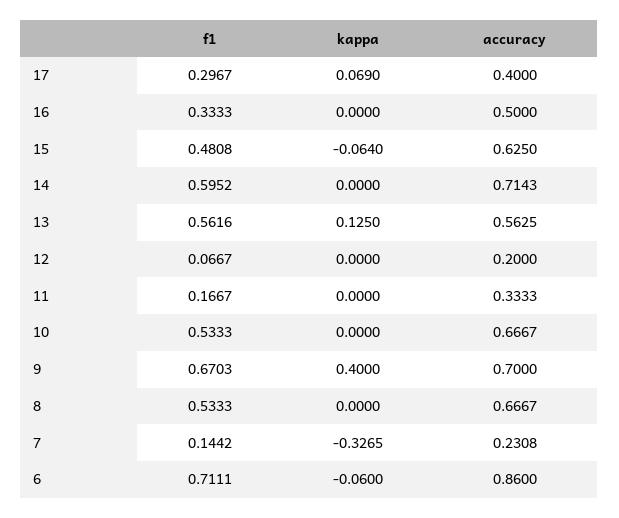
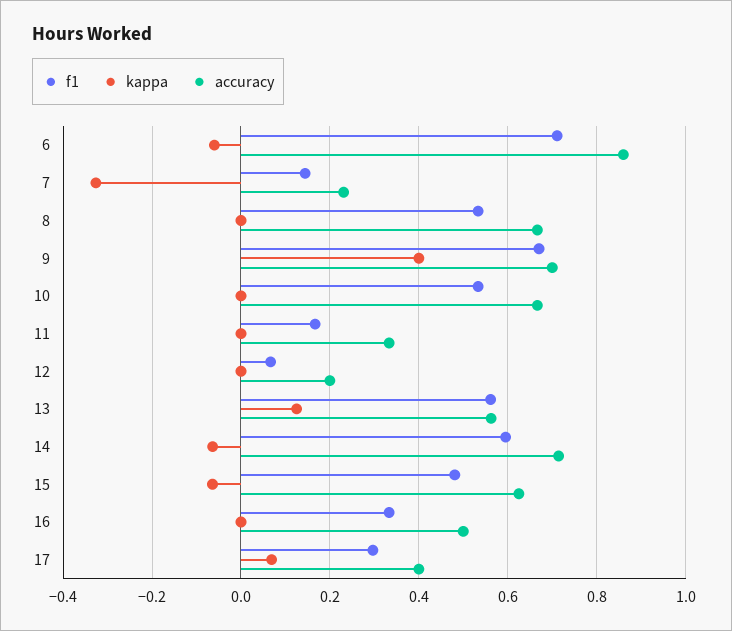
  {
    "f1": {
      "17": 0.2967,
      "16": 0.3333,
      "15": 0.4808,
      "14": 0.5952,
      "13": 0.5616,
      "12": 0.0667,
      "11": 0.1667,
      "10": 0.5333,
      "9": 0.6703,
      "8": 0.5333,
      "7": 0.1442,
      "6": 0.7111
    },
    "kappa": {
      "17": 0.069,
      "16": 0,
      "15": -0.064,
-     "14": 0,
+     "14": -0.06,
      "13": 0.125,
      "12": 0,
      "11": 0,
      "10": 0,
      "9": 0.4,
      "8": 0,
      "7": -0.3265,
      "6": -0.06
    },
    "accuracy": {
      "17": 0.4,
      "16": 0.5,
      "15": 0.625,
      "14": 0.7143,
      "13": 0.5625,
      "12": 0.2,
      "11": 0.3333,
      "10": 0.6667,
      "9": 0.7,
      "8": 0.6667,
      "7": 0.2308,
      "6": 0.86
    }
  }

